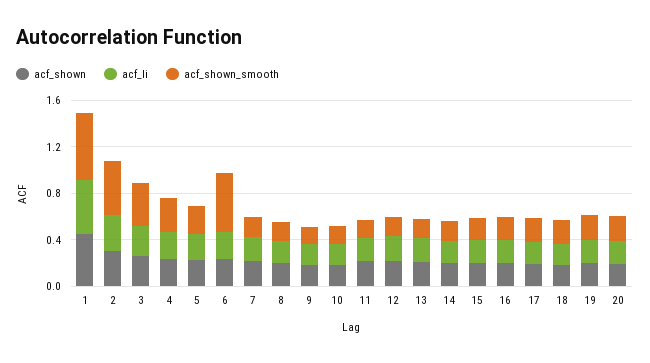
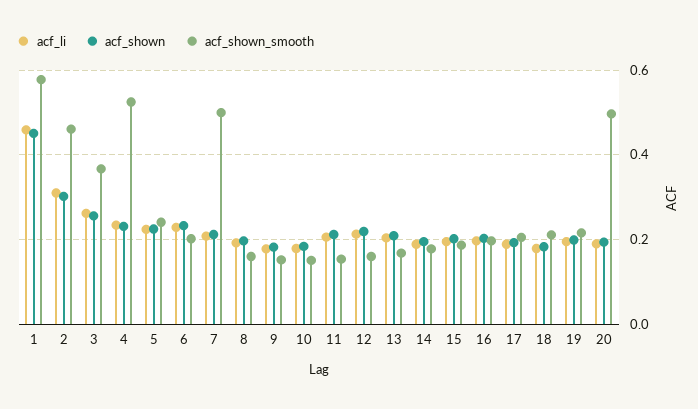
  {
    "acf_shown": {
      "1": 0.46,
      "2": 0.3,
      "3": 0.26,
      "4": 0.24,
      "5": 0.22,
      "6": 0.24,
      "7": 0.22,
      "8": 0.2,
      "9": 0.18,
      "10": 0.18,
      "11": 0.22,
      "12": 0.22,
      "13": 0.2,
      "14": 0.2,
      "15": 0.2,
      "16": 0.2,
      "17": 0.2,
      "18": 0.18,
      "19": 0.2,
      "20": 0.2
    },
    "acf_li": {
      "1": 0.46,
      "2": 0.32,
      "3": 0.26,
      "4": 0.24,
      "5": 0.22,
      "6": 0.22,
      "7": 0.2,
      "8": 0.2,
      "9": 0.18,
      "10": 0.18,
      "11": 0.2,
      "12": 0.22,
      "13": 0.2,
      "14": 0.18,
      "15": 0.2,
      "16": 0.2,
      "17": 0.18,
      "18": 0.18,
      "19": 0.2,
      "20": 0.2
    },
    "acf_shown_smooth": {
      "1": 0.58,
      "2": 0.46,
      "3": 0.36,
-     "4": 0.3,
+     "4": 0.52,
      "5": 0.24,
-     "6": 0.5,
+     "6": 0.2,
-     "7": 0.2,
+     "7": 0.5,
      "8": 0.16,
      "9": 0.16,
      "10": 0.16,
      "11": 0.16,
      "12": 0.16,
      "13": 0.16,
      "14": 0.18,
      "15": 0.18,
      "16": 0.2,
      "17": 0.2,
      "18": 0.22,
      "19": 0.22,
-     "20": 0.2
+     "20": 0.5
    }
  }

